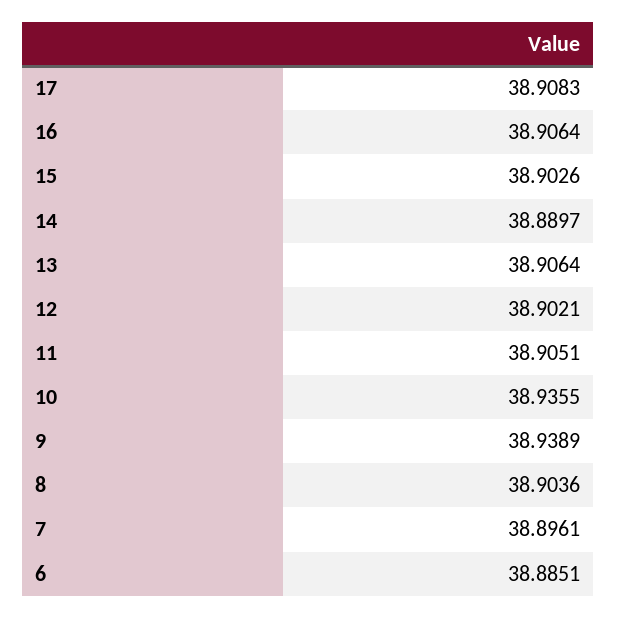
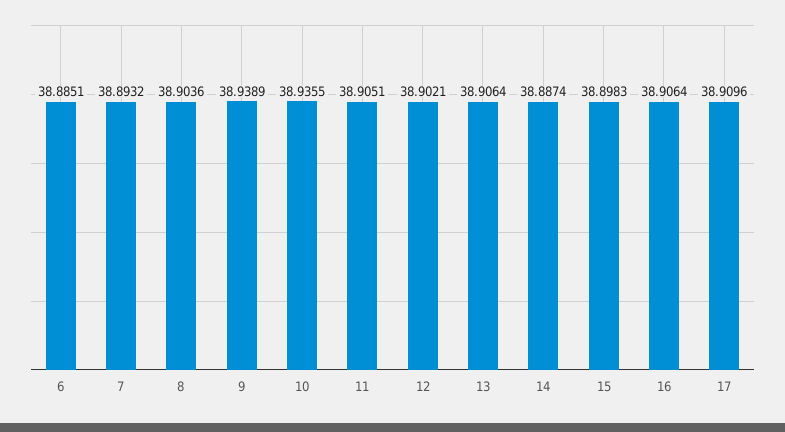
  {
-   "17": 38.9083,
+   "17": 38.9096,
    "16": 38.9064,
-   "15": 38.9026,
+   "15": 38.8983,
-   "14": 38.8897,
+   "14": 38.8874,
    "13": 38.9064,
    "12": 38.9021,
    "11": 38.9051,
    "10": 38.9355,
    "9": 38.9389,
    "8": 38.9036,
-   "7": 38.8961,
+   "7": 38.8932,
    "6": 38.8851
  }

